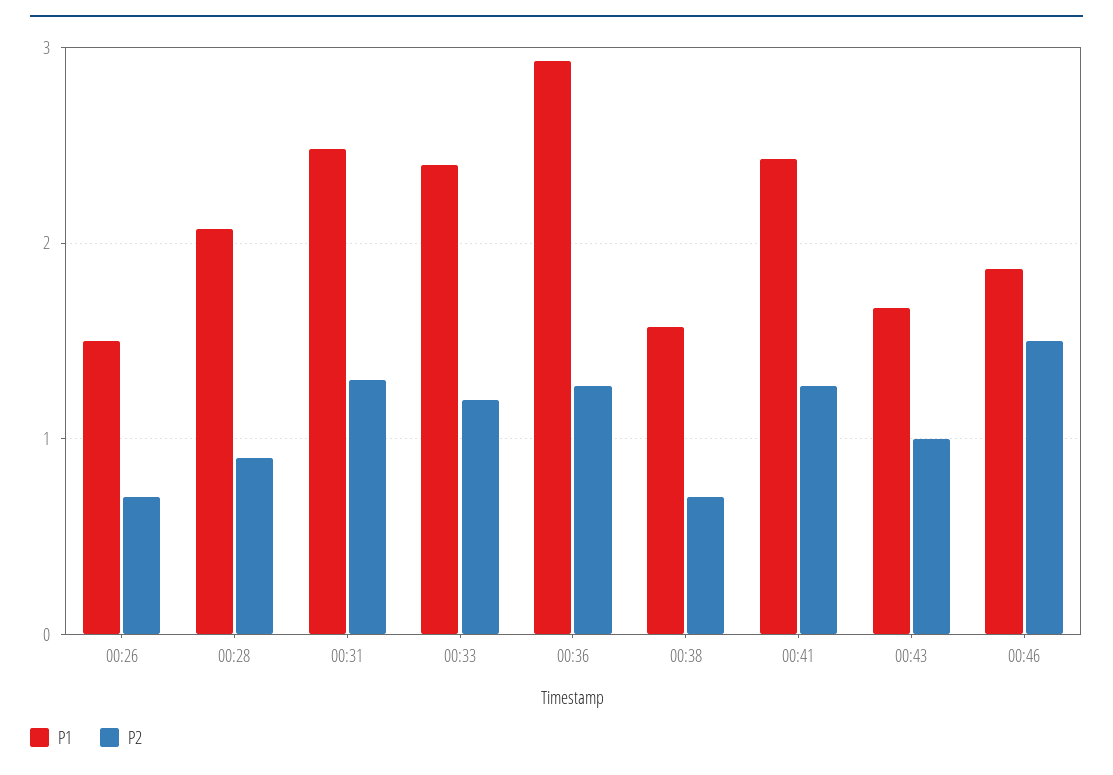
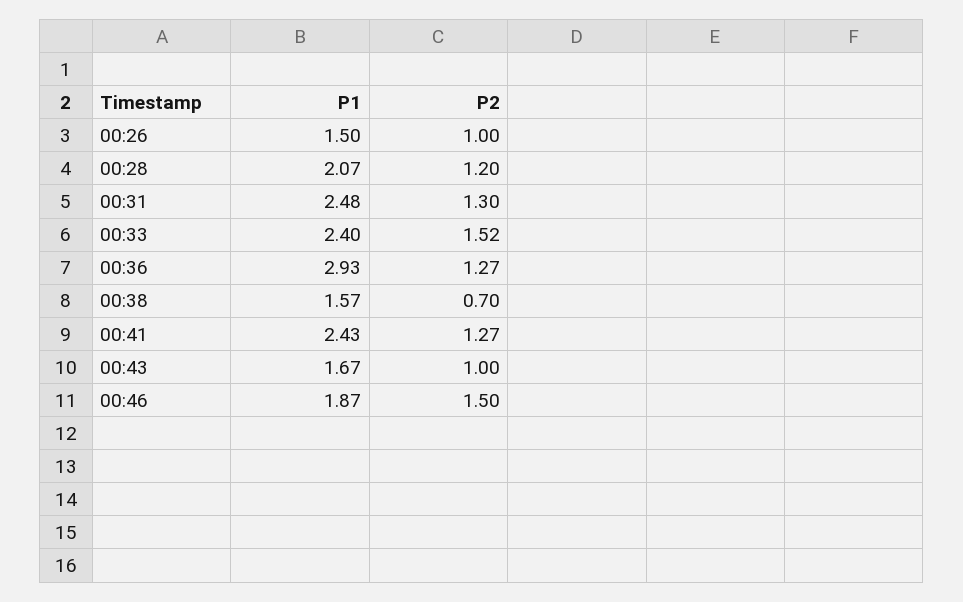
  {
    "P1": {
      "00:26": 1.5,
      "00:28": 2.07,
      "00:31": 2.48,
      "00:33": 2.4,
      "00:36": 2.93,
      "00:38": 1.57,
      "00:41": 2.43,
      "00:43": 1.67,
      "00:46": 1.87
    },
    "P2": {
-     "00:26": 0.7,
+     "00:26": 1,
-     "00:28": 0.9,
+     "00:28": 1.2,
      "00:31": 1.3,
-     "00:33": 1.2,
+     "00:33": 1.52,
      "00:36": 1.27,
      "00:38": 0.7,
      "00:41": 1.27,
      "00:43": 1,
      "00:46": 1.5
    }
  }

